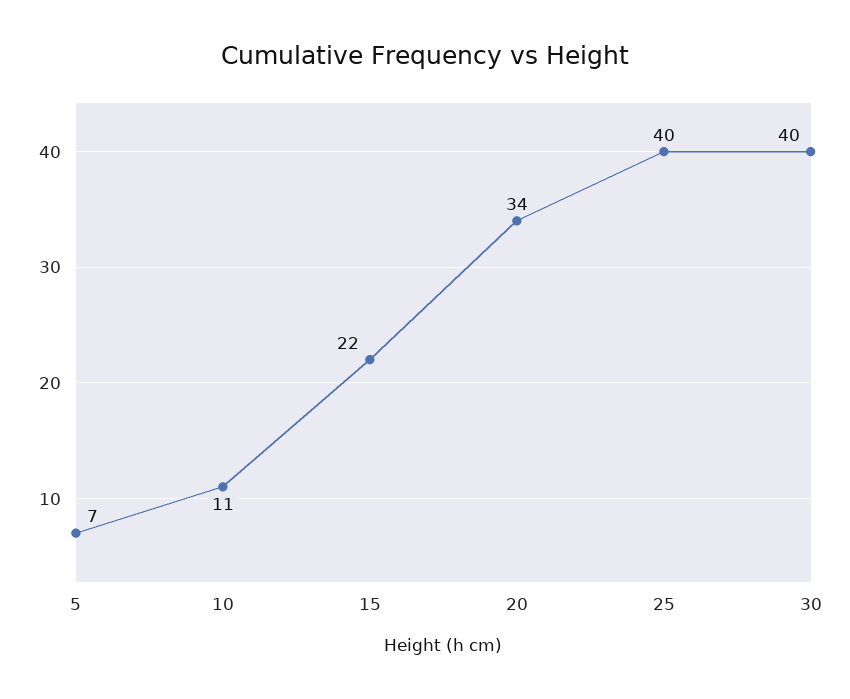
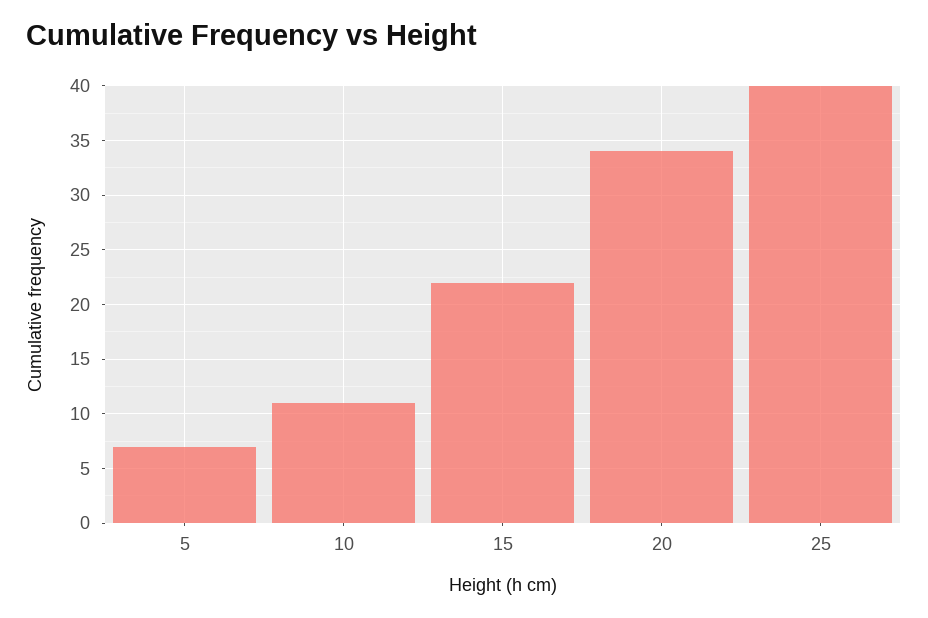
  {
    "5": 7,
    "10": 11,
    "15": 22,
    "20": 34,
-   "25": 40,
+   "25": 40
-   "30": 40
  }

